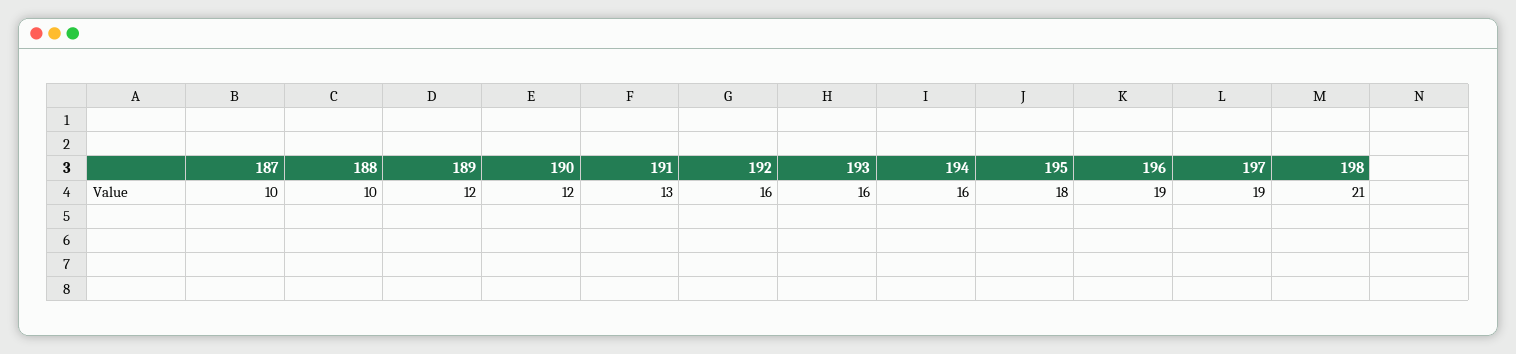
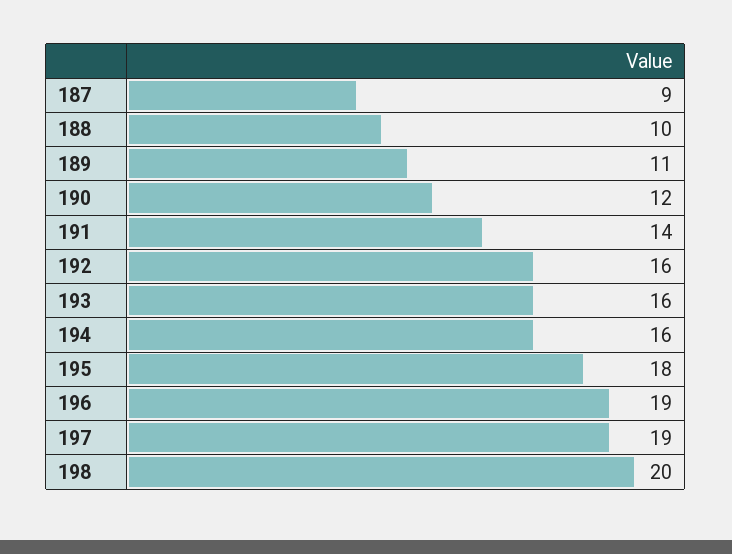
  {
-   "187": 10,
+   "187": 9,
    "188": 10,
-   "189": 12,
+   "189": 11,
    "190": 12,
-   "191": 13,
+   "191": 14,
    "192": 16,
    "193": 16,
    "194": 16,
    "195": 18,
    "196": 19,
    "197": 19,
-   "198": 21
+   "198": 20
  }

